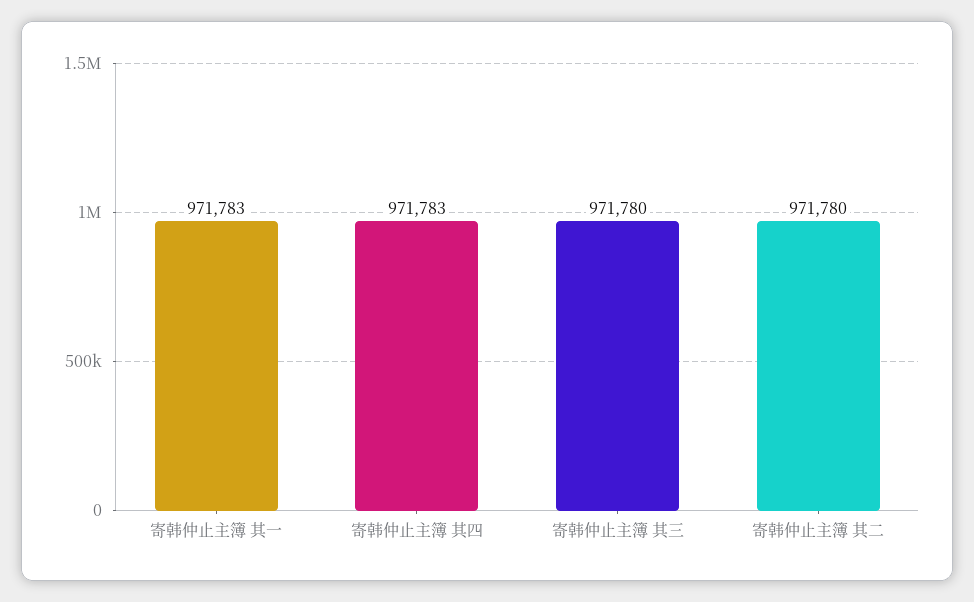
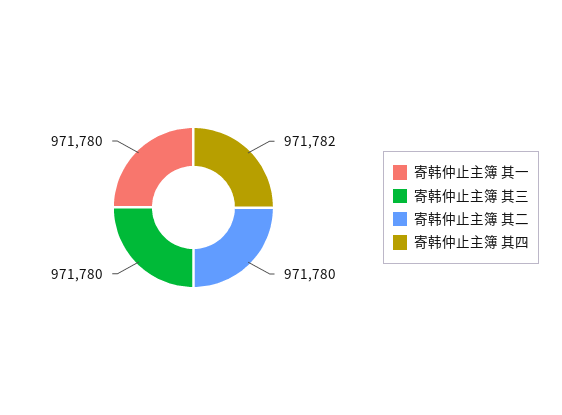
  {
-   "寄韩仲止主簿 其一": 971783,
+   "寄韩仲止主簿 其一": 971780,
-   "寄韩仲止主簿 其四": 971783,
+   "寄韩仲止主簿 其四": 971782,
    "寄韩仲止主簿 其三": 971780,
    "寄韩仲止主簿 其二": 971780
  }

